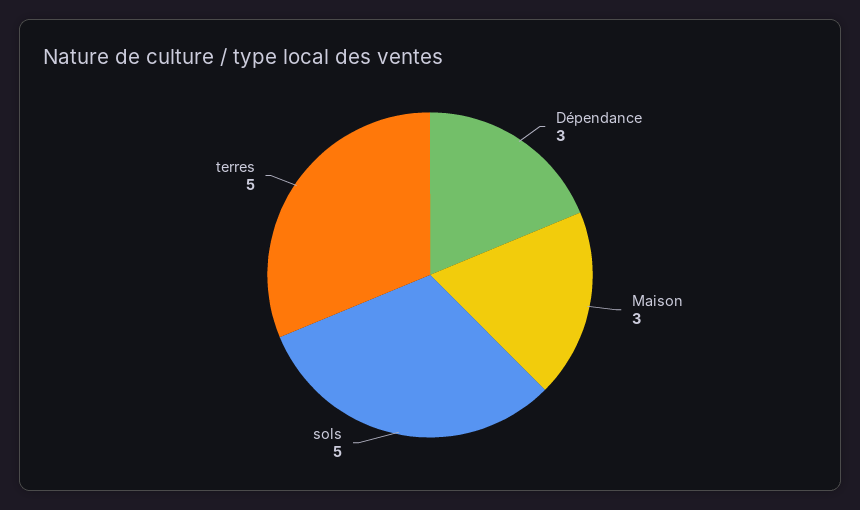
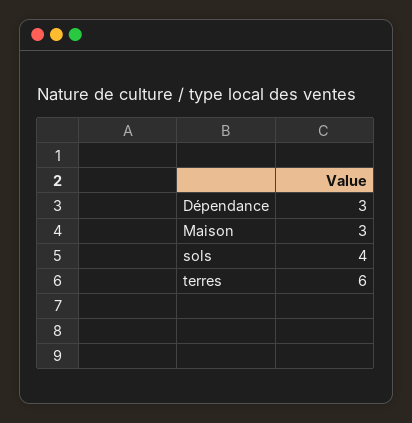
  {
    "Dépendance": 3,
    "Maison": 3,
-   "sols": 5,
+   "sols": 4,
-   "terres": 5
+   "terres": 6
  }

